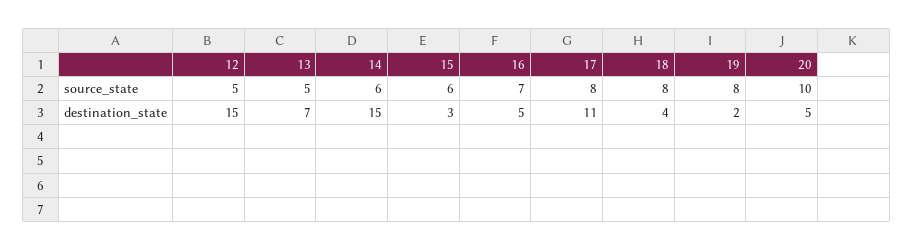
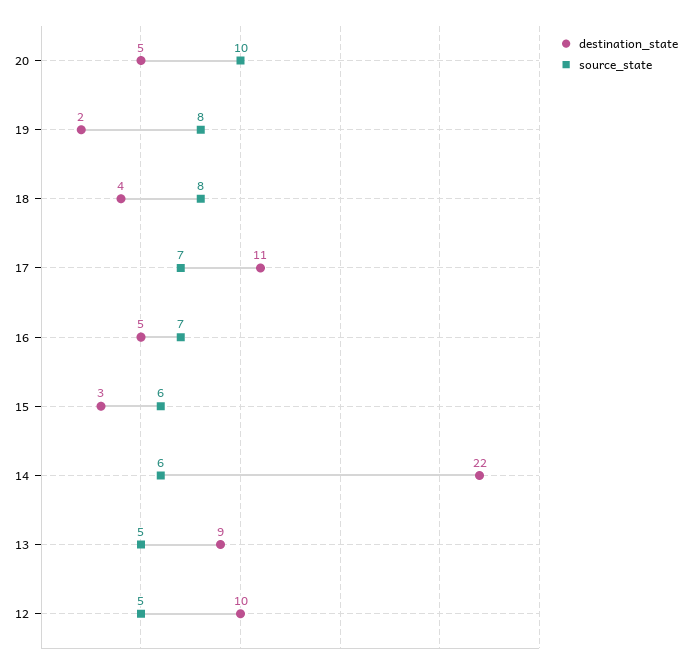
  {
    "source_state": {
      "12": 5,
      "13": 5,
      "14": 6,
      "15": 6,
      "16": 7,
-     "17": 8,
+     "17": 7,
      "18": 8,
      "19": 8,
      "20": 10
    },
    "destination_state": {
-     "12": 15,
+     "12": 10,
-     "13": 7,
+     "13": 9,
-     "14": 15,
+     "14": 22,
      "15": 3,
      "16": 5,
      "17": 11,
      "18": 4,
      "19": 2,
      "20": 5
    }
  }

